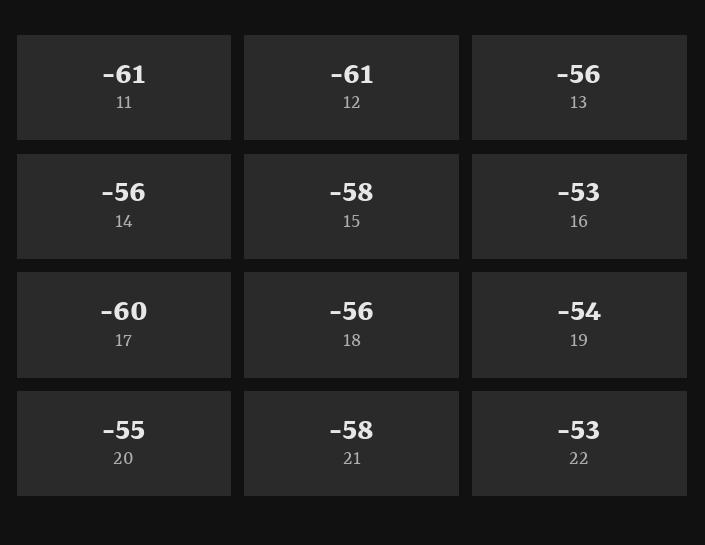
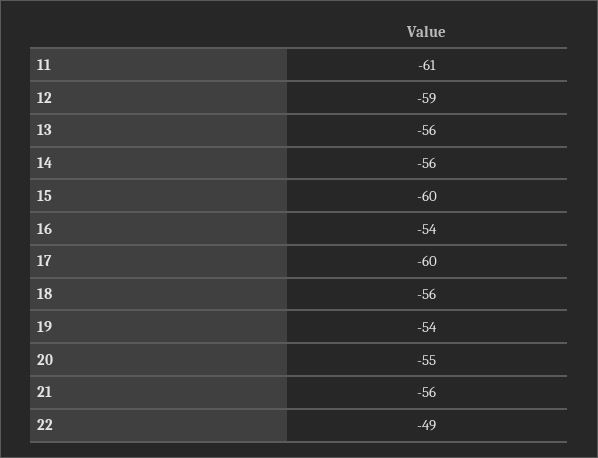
  {
    "11": -61,
-   "12": -61,
+   "12": -59,
    "13": -56,
    "14": -56,
-   "15": -58,
+   "15": -60,
-   "16": -53,
+   "16": -54,
    "17": -60,
    "18": -56,
    "19": -54,
    "20": -55,
-   "21": -58,
+   "21": -56,
-   "22": -53
+   "22": -49
  }

